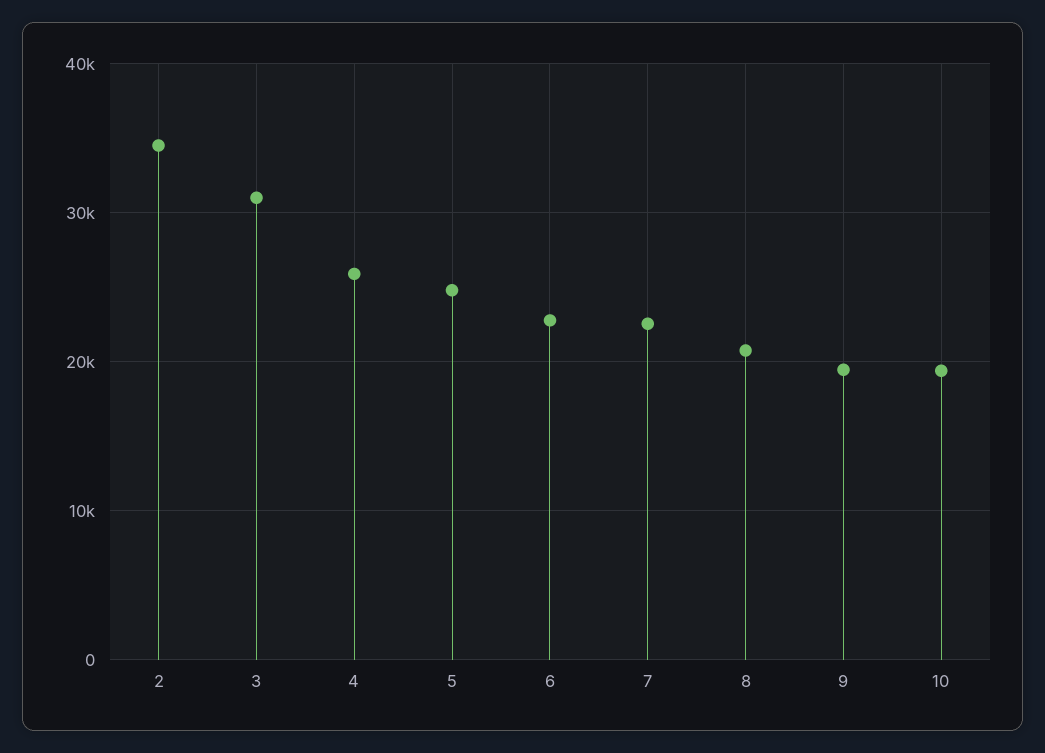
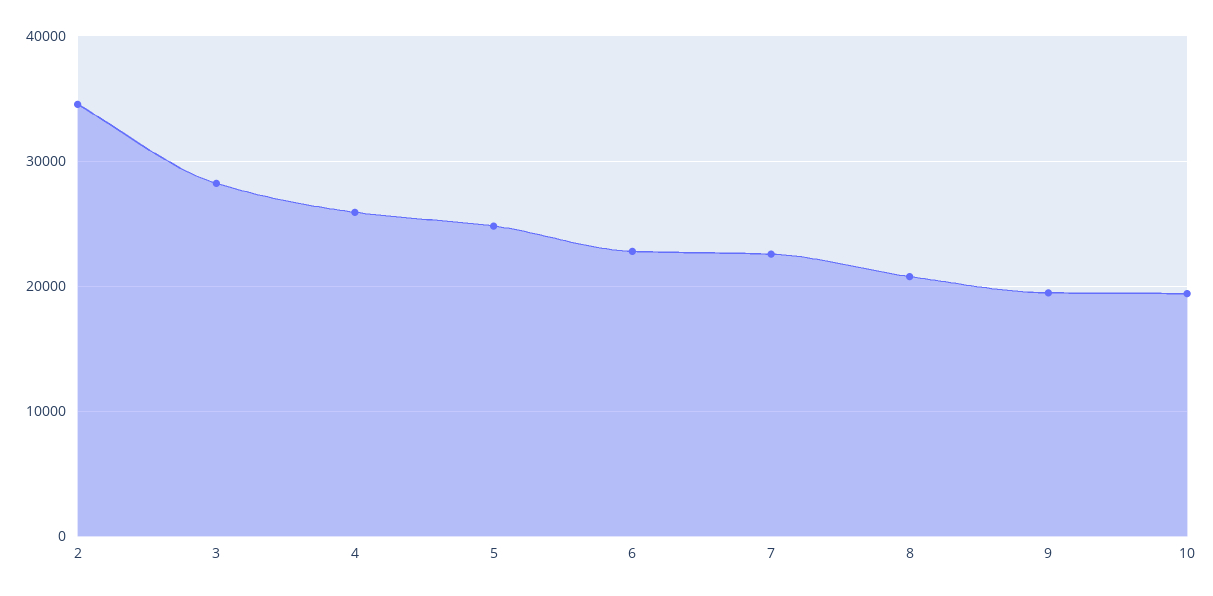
  {
    "2": 35000,
-   "3": 31000,
+   "3": 28000,
    "4": 26000,
    "5": 25000,
    "6": 23000,
    "7": 23000,
    "8": 21000,
    "9": 19000,
    "10": 19000
  }

